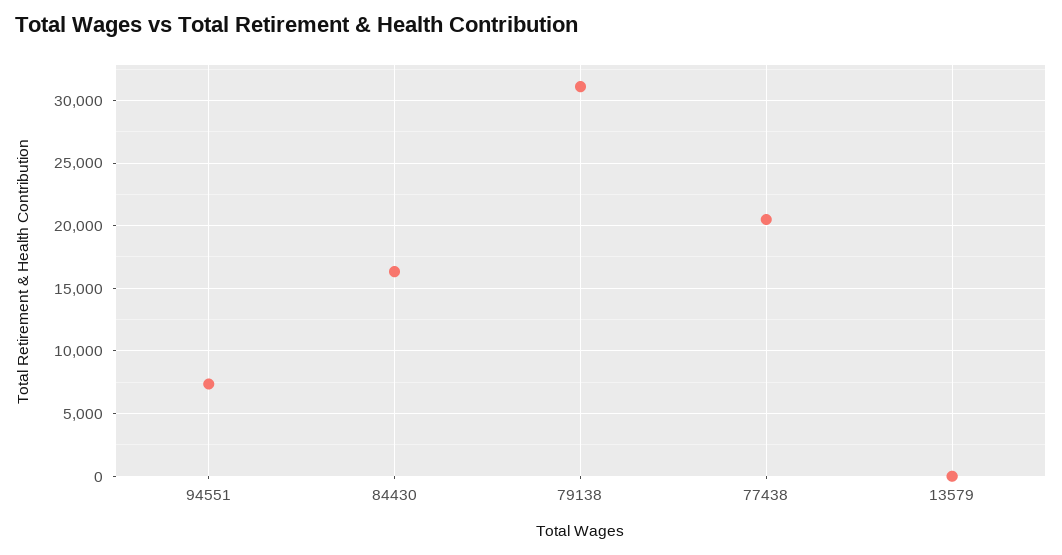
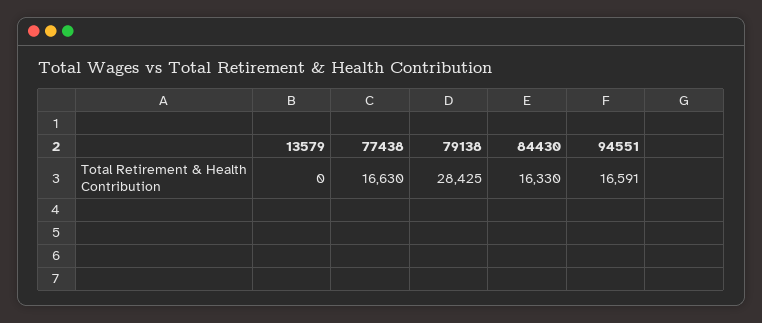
  {
-   "94551": 7500,
+   "94551": 16591,
    "84430": 16330,
-   "79138": 31000,
+   "79138": 28425,
-   "77438": 20500,
+   "77438": 16630,
    "13579": 0
  }

